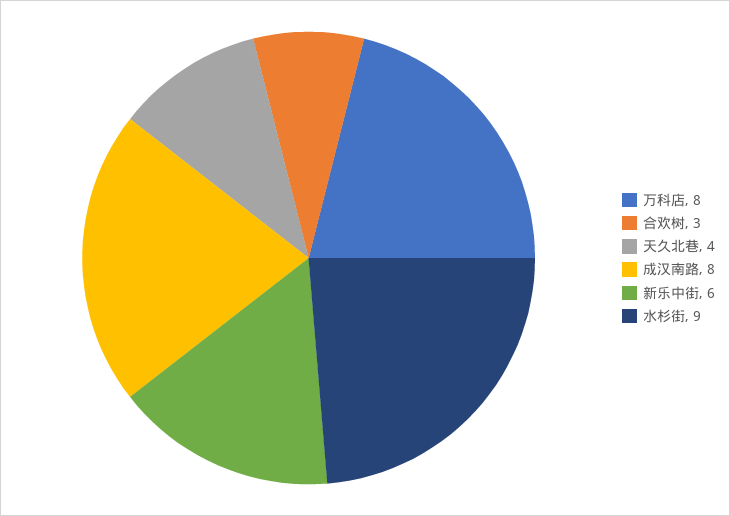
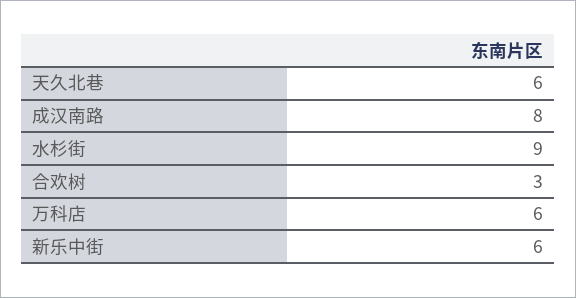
  {
-   "万科店": 8,
+   "万科店": 6,
    "合欢树": 3,
-   "天久北巷": 4,
+   "天久北巷": 6,
    "成汉南路": 8,
    "新乐中街": 6,
    "水杉街": 9
  }

